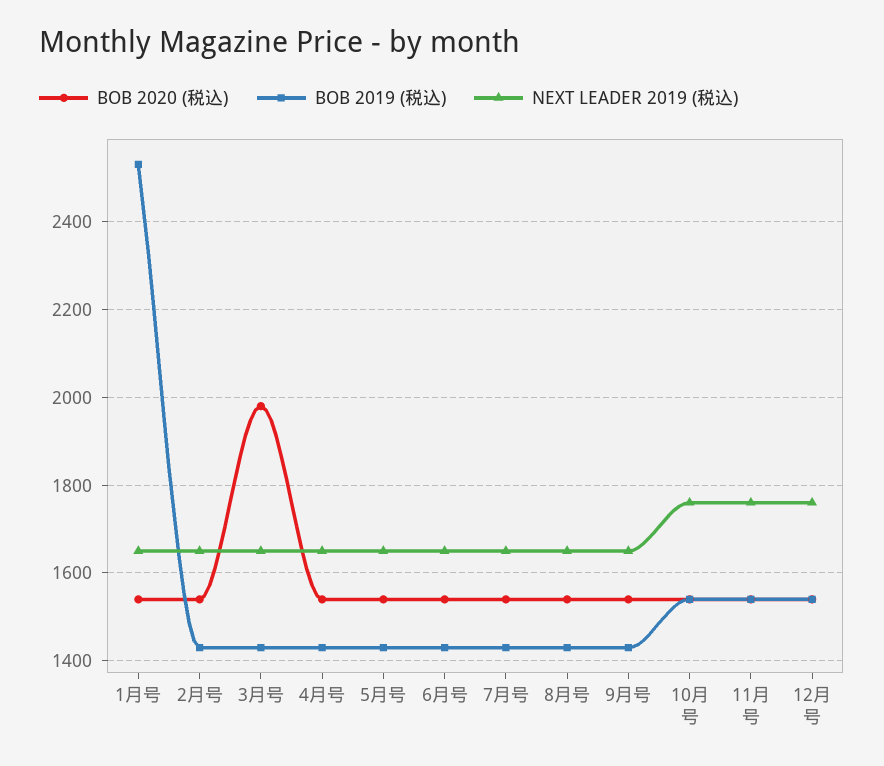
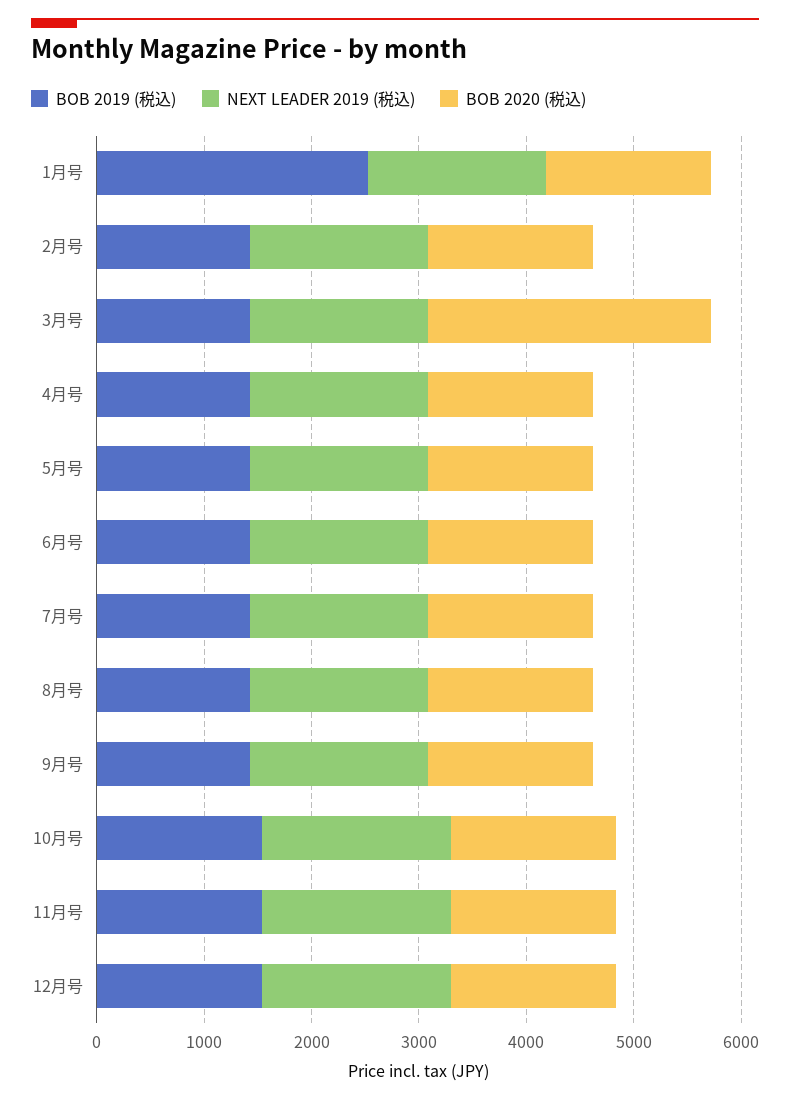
  {
    "BOB 2020 (税込)": {
      "1月号": 1540,
      "2月号": 1540,
-     "3月号": 1980,
+     "3月号": 2600,
      "4月号": 1540,
      "5月号": 1540,
      "6月号": 1540,
      "7月号": 1540,
      "8月号": 1540,
      "9月号": 1540,
      "10月号": 1540,
      "11月号": 1540,
      "12月号": 1540
    },
    "BOB 2019 (税込)": {
      "1月号": 2540,
      "2月号": 1440,
      "3月号": 1440,
      "4月号": 1440,
      "5月号": 1440,
      "6月号": 1440,
      "7月号": 1440,
      "8月号": 1440,
      "9月号": 1440,
      "10月号": 1540,
      "11月号": 1540,
      "12月号": 1540
    },
    "NEXT LEADER 2019 (税込)": {
      "1月号": 1660,
      "2月号": 1660,
      "3月号": 1660,
      "4月号": 1660,
      "5月号": 1660,
      "6月号": 1660,
      "7月号": 1660,
      "8月号": 1660,
      "9月号": 1660,
      "10月号": 1760,
      "11月号": 1760,
      "12月号": 1760
    }
  }

